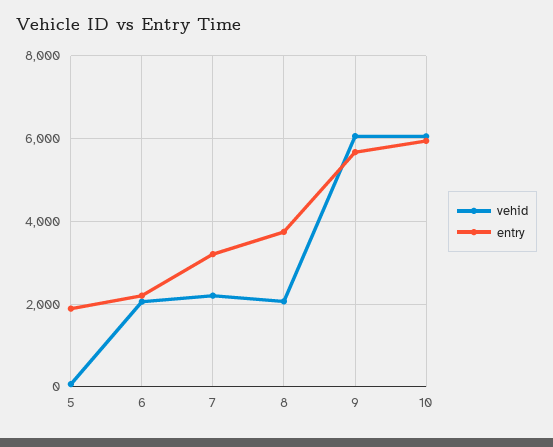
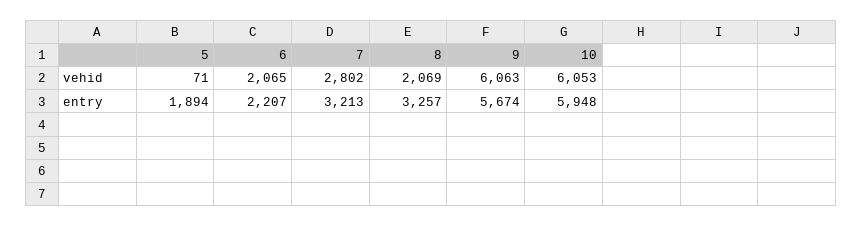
  {
    "vehid": {
      "5": 71,
      "6": 2065,
-     "7": 2200,
+     "7": 2802,
      "8": 2069,
      "9": 6063,
      "10": 6053
    },
    "entry": {
      "5": 1894,
      "6": 2207,
      "7": 3213,
-     "8": 3800,
+     "8": 3257,
      "9": 5674,
      "10": 5948
    }
  }

